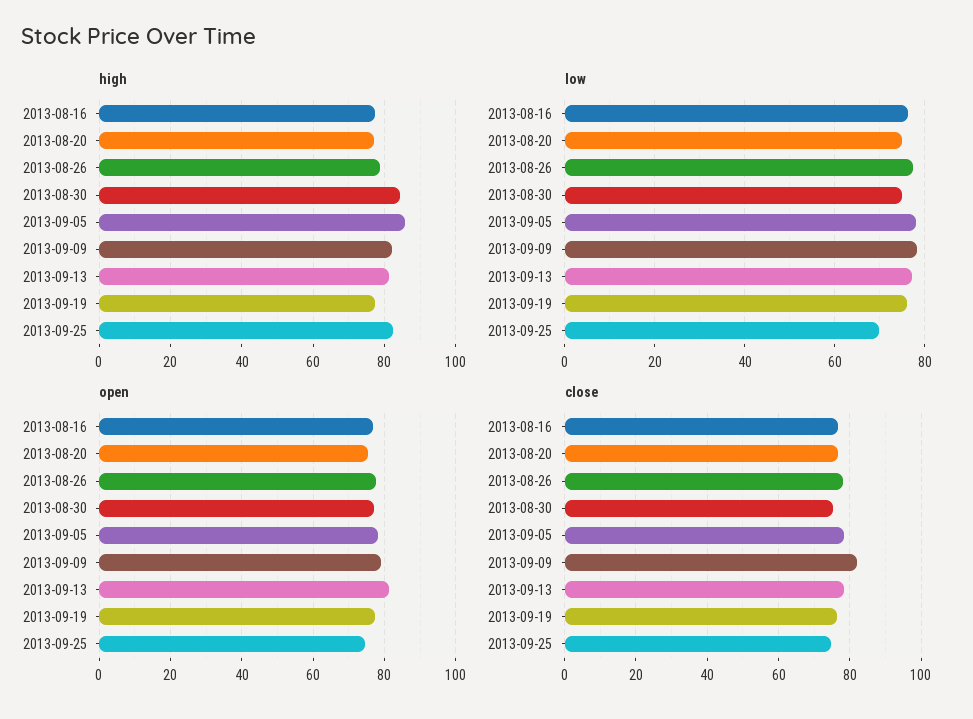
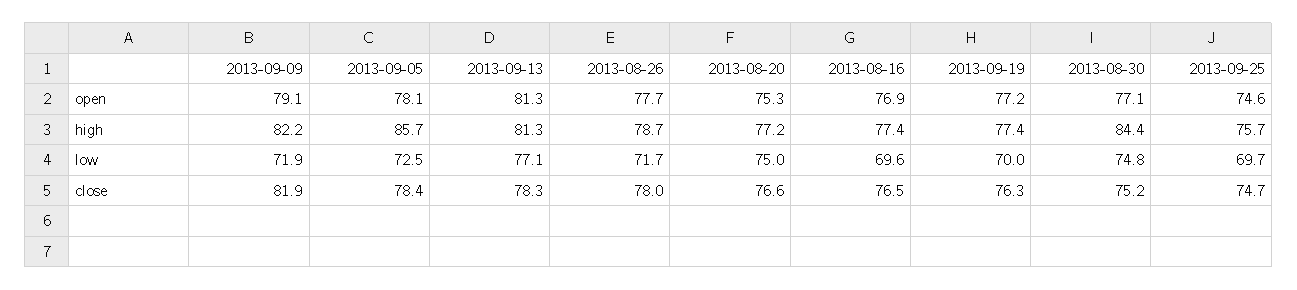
  {
    "high": {
      "2013-08-16": 77.4,
      "2013-08-20": 77.2,
      "2013-08-26": 78.7,
      "2013-08-30": 84.4,
      "2013-09-05": 85.7,
      "2013-09-09": 82.2,
      "2013-09-13": 81.3,
      "2013-09-19": 77.4,
-     "2013-09-25": 82
+     "2013-09-25": 75.7
    },
    "low": {
-     "2013-08-16": 76,
+     "2013-08-16": 69.6,
      "2013-08-20": 75,
-     "2013-08-26": 78,
+     "2013-08-26": 71.7,
      "2013-08-30": 74.8,
-     "2013-09-05": 78,
+     "2013-09-05": 72.5,
-     "2013-09-09": 78,
+     "2013-09-09": 71.9,
      "2013-09-13": 77.1,
-     "2013-09-19": 76,
+     "2013-09-19": 70,
      "2013-09-25": 69.7
    },
    "open": {
      "2013-08-16": 76.9,
      "2013-08-20": 75.3,
      "2013-08-26": 77.7,
      "2013-08-30": 77.1,
      "2013-09-05": 78.1,
      "2013-09-09": 79.1,
      "2013-09-13": 81.3,
      "2013-09-19": 77.2,
      "2013-09-25": 74.6
    },
    "close": {
      "2013-08-16": 76.5,
      "2013-08-20": 76.6,
      "2013-08-26": 78,
      "2013-08-30": 75.2,
      "2013-09-05": 78.4,
      "2013-09-09": 81.9,
      "2013-09-13": 78.3,
      "2013-09-19": 76.3,
      "2013-09-25": 74.7
    }
  }

